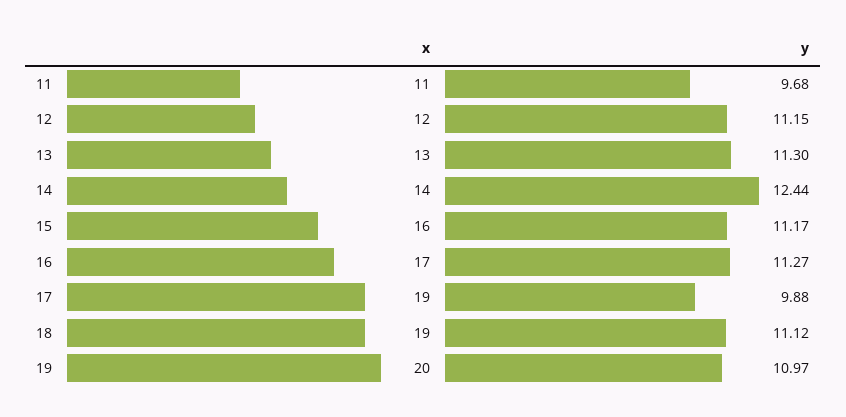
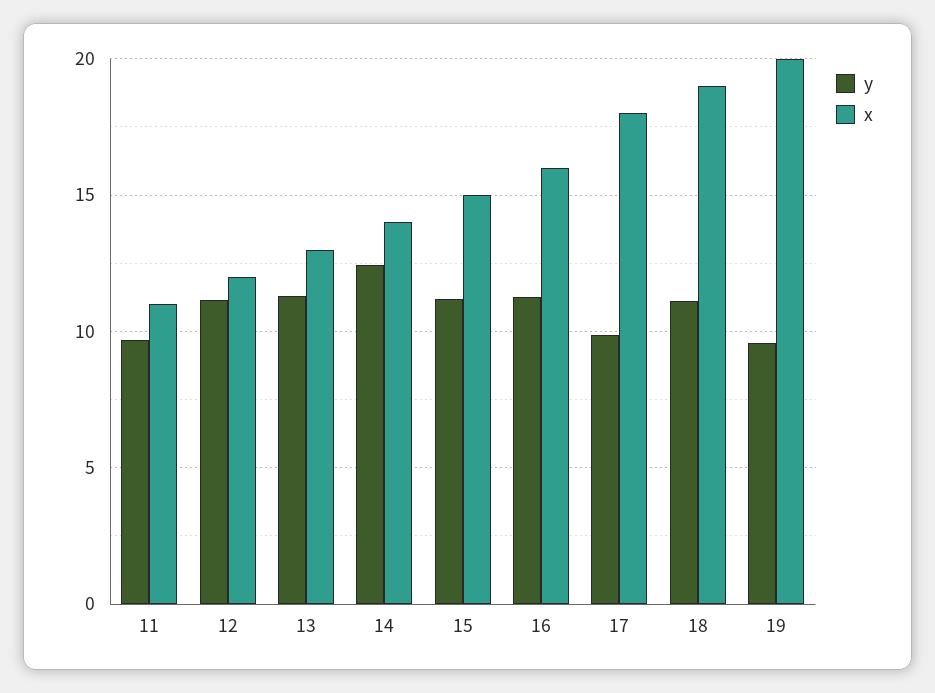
  {
    "x": {
      "11": 11,
      "12": 12,
      "13": 13,
      "14": 14,
-     "15": 16,
+     "15": 15,
-     "16": 17,
+     "16": 16,
-     "17": 19,
+     "17": 18,
      "18": 19,
      "19": 20
    },
    "y": {
      "11": 9.68,
      "12": 11.15,
      "13": 11.3,
      "14": 12.44,
      "15": 11.17,
      "16": 11.27,
      "17": 9.88,
      "18": 11.12,
-     "19": 10.97
+     "19": 9.5
    }
  }

